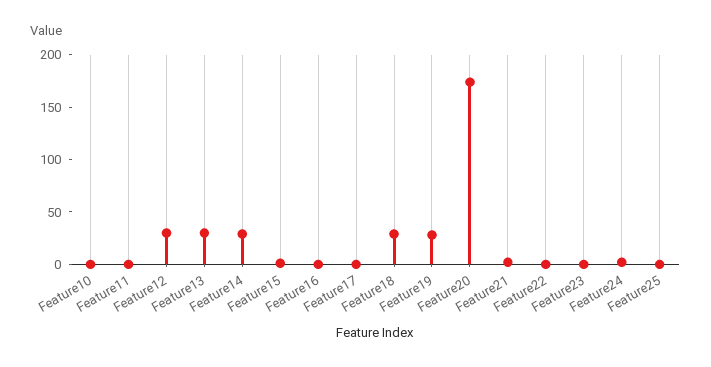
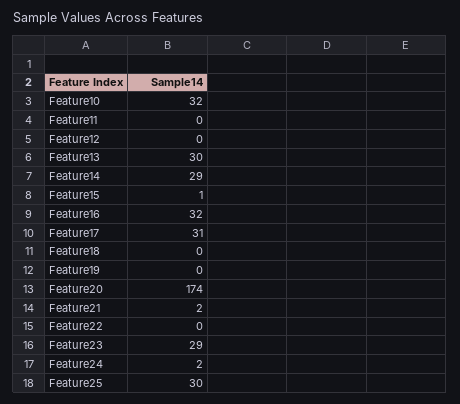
  {
-   "Feature10": 0,
+   "Feature10": 32,
    "Feature11": 0,
-   "Feature12": 30,
+   "Feature12": 0,
    "Feature13": 30,
    "Feature14": 29,
    "Feature15": 1,
-   "Feature16": 0,
+   "Feature16": 32,
-   "Feature17": 0,
+   "Feature17": 31,
-   "Feature18": 30,
+   "Feature18": 0,
-   "Feature19": 30,
+   "Feature19": 0,
    "Feature20": 174,
    "Feature21": 2,
    "Feature22": 0,
-   "Feature23": 0,
+   "Feature23": 29,
    "Feature24": 2,
-   "Feature25": 0
+   "Feature25": 30
  }

